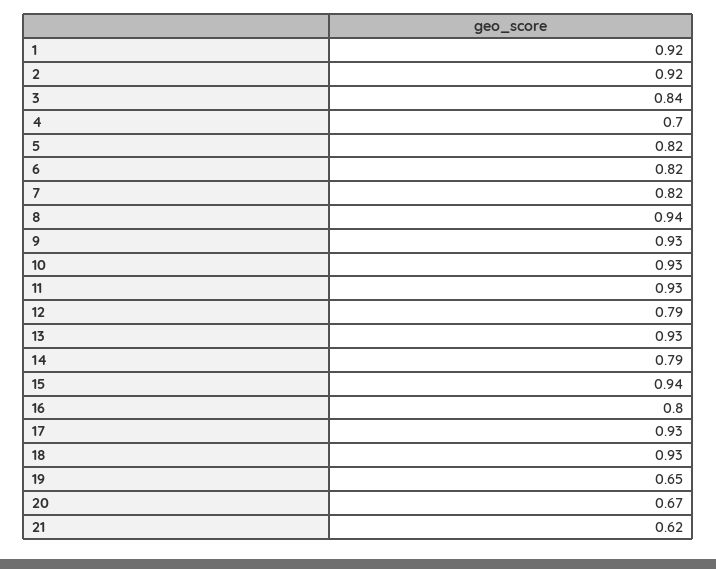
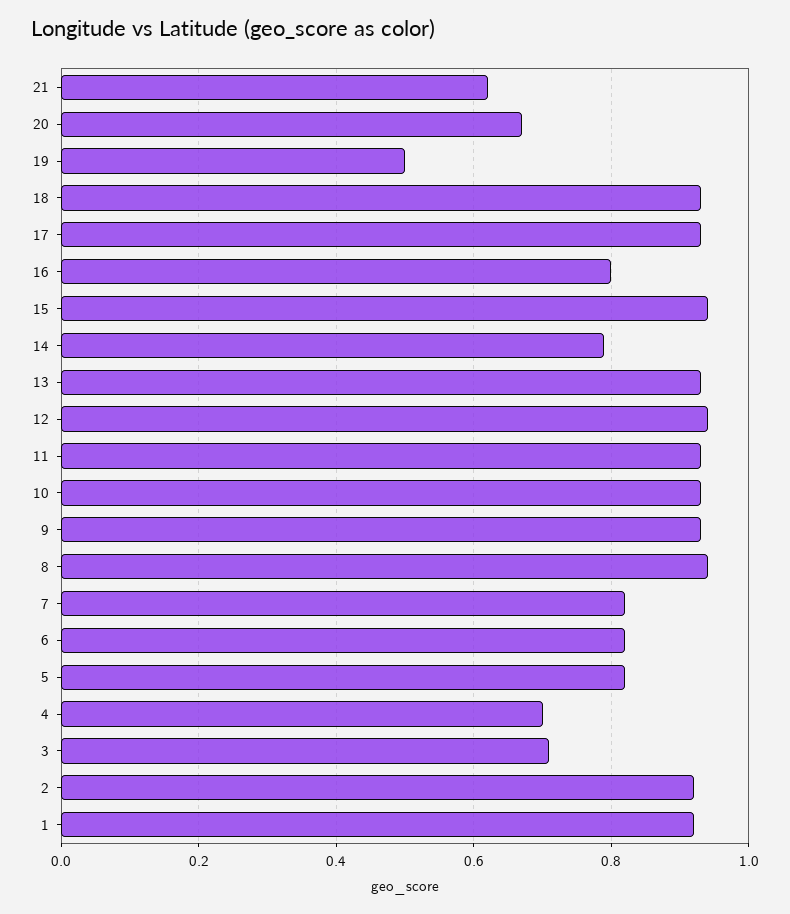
  {
    "1": 0.92,
    "2": 0.92,
-   "3": 0.84,
+   "3": 0.7,
    "4": 0.7,
    "5": 0.82,
    "6": 0.82,
    "7": 0.82,
    "8": 0.94,
    "9": 0.93,
    "10": 0.93,
    "11": 0.93,
-   "12": 0.79,
+   "12": 0.95,
    "13": 0.93,
    "14": 0.79,
    "15": 0.94,
    "16": 0.8,
    "17": 0.93,
    "18": 0.93,
-   "19": 0.65,
+   "19": 0.5,
    "20": 0.67,
    "21": 0.62
  }

